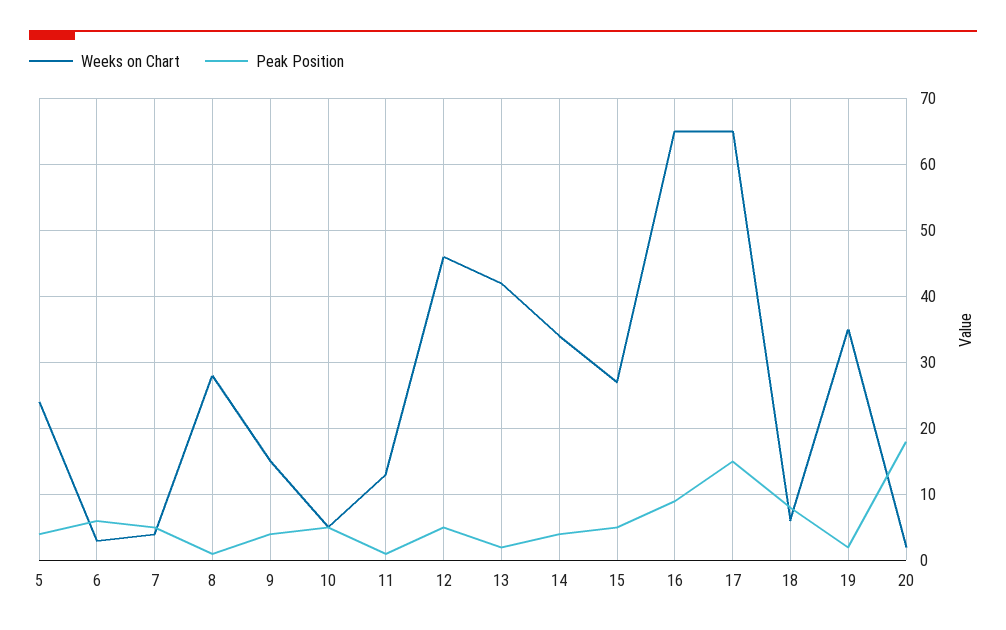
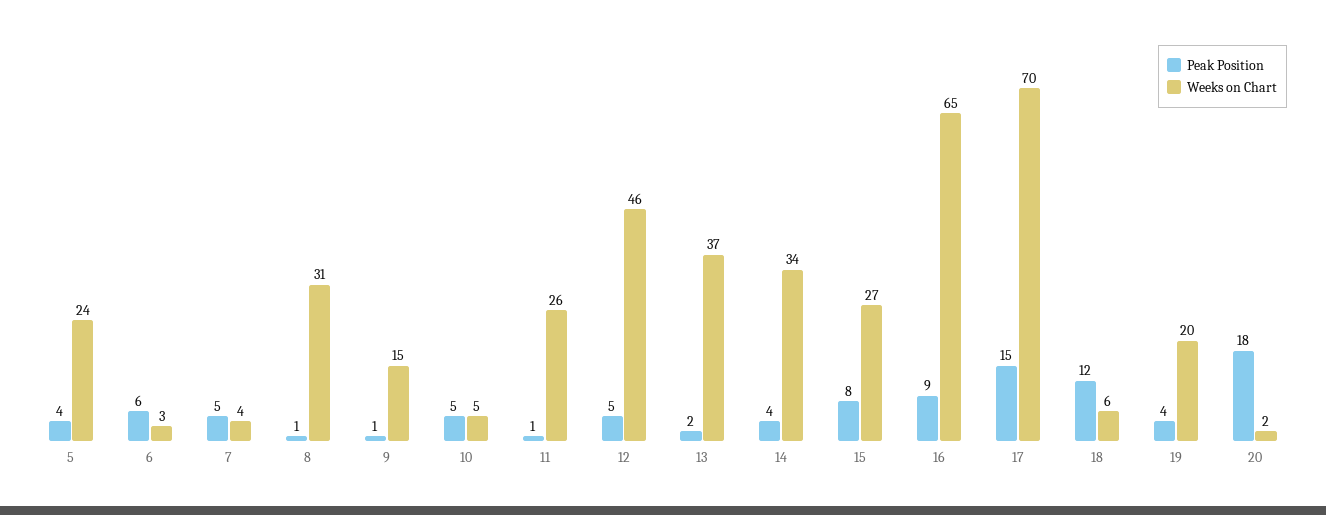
  {
    "Weeks on Chart": {
      "5": 24,
      "6": 3,
      "7": 4,
-     "8": 28,
+     "8": 31,
      "9": 15,
      "10": 5,
-     "11": 13,
+     "11": 26,
      "12": 46,
-     "13": 42,
+     "13": 37,
      "14": 34,
      "15": 27,
      "16": 65,
-     "17": 65,
+     "17": 70,
      "18": 6,
-     "19": 35,
+     "19": 20,
      "20": 2
    },
    "Peak Position": {
      "5": 4,
      "6": 6,
      "7": 5,
      "8": 1,
-     "9": 4,
+     "9": 1,
      "10": 5,
      "11": 1,
      "12": 5,
      "13": 2,
      "14": 4,
-     "15": 5,
+     "15": 8,
      "16": 9,
      "17": 15,
-     "18": 8,
+     "18": 12,
-     "19": 2,
+     "19": 4,
      "20": 18
    }
  }

